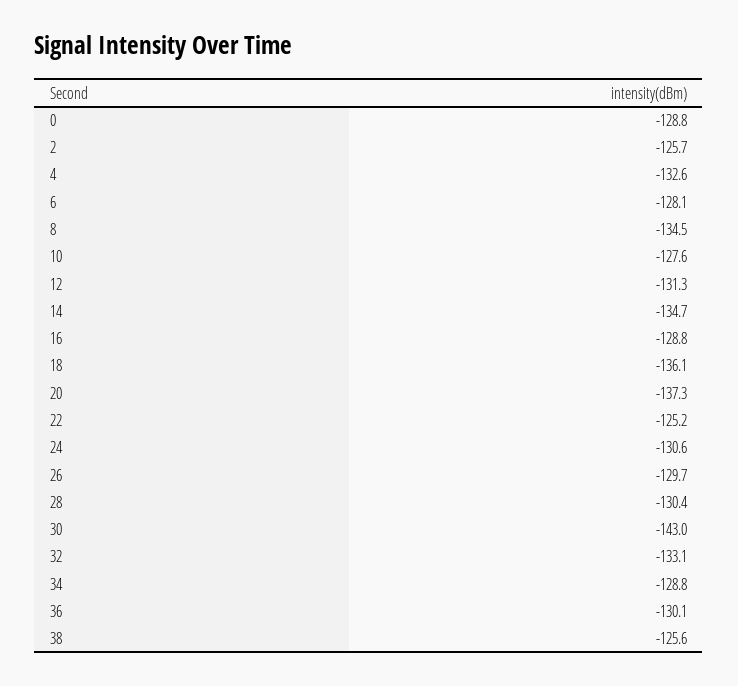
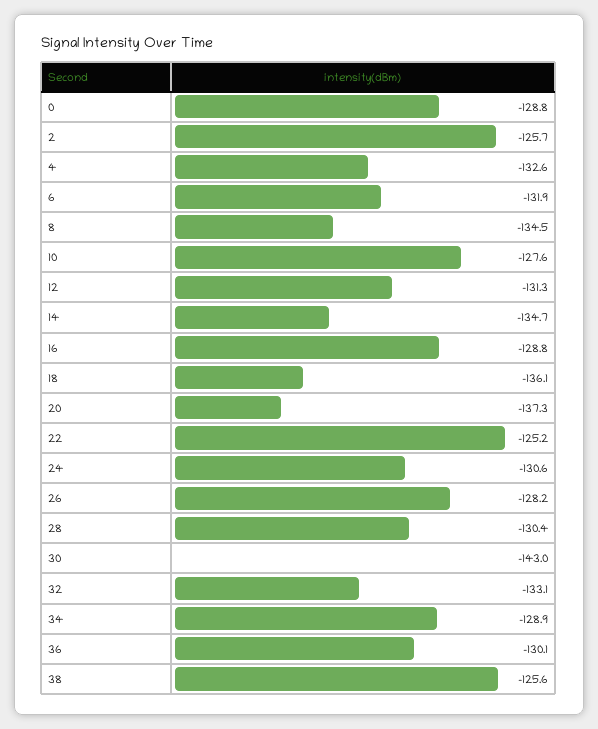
  {
    "0": -128.8,
    "2": -125.7,
    "4": -132.6,
-   "6": -128.1,
+   "6": -131.9,
    "8": -134.5,
    "10": -127.6,
    "12": -131.3,
    "14": -134.7,
    "16": -128.8,
    "18": -136.1,
    "20": -137.3,
    "22": -125.2,
    "24": -130.6,
-   "26": -129.7,
+   "26": -128.2,
    "28": -130.4,
    "30": -143,
    "32": -133.1,
-   "34": -128.8,
+   "34": -128.9,
    "36": -130.1,
    "38": -125.6
  }

